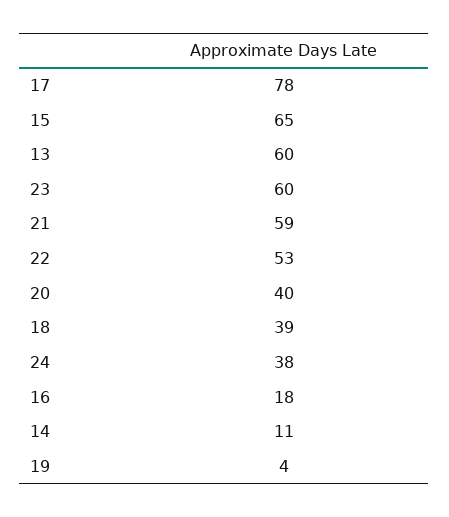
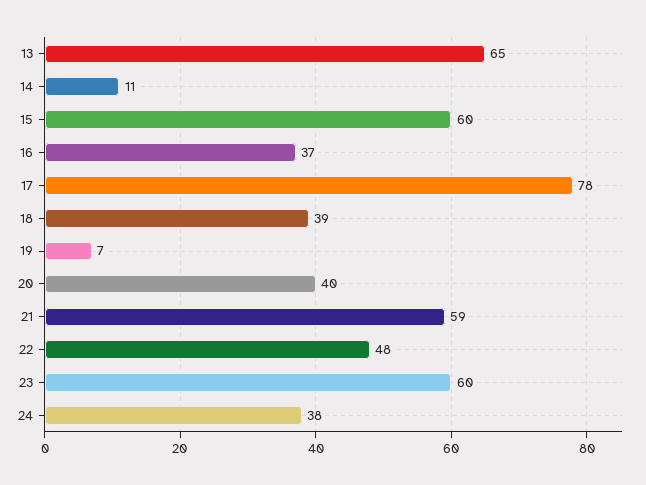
  {
    "17": 78,
-   "15": 65,
+   "15": 60,
-   "13": 60,
+   "13": 65,
    "23": 60,
    "21": 59,
-   "22": 53,
+   "22": 48,
    "20": 40,
    "18": 39,
    "24": 38,
-   "16": 18,
+   "16": 37,
    "14": 11,
-   "19": 4
+   "19": 7
  }

